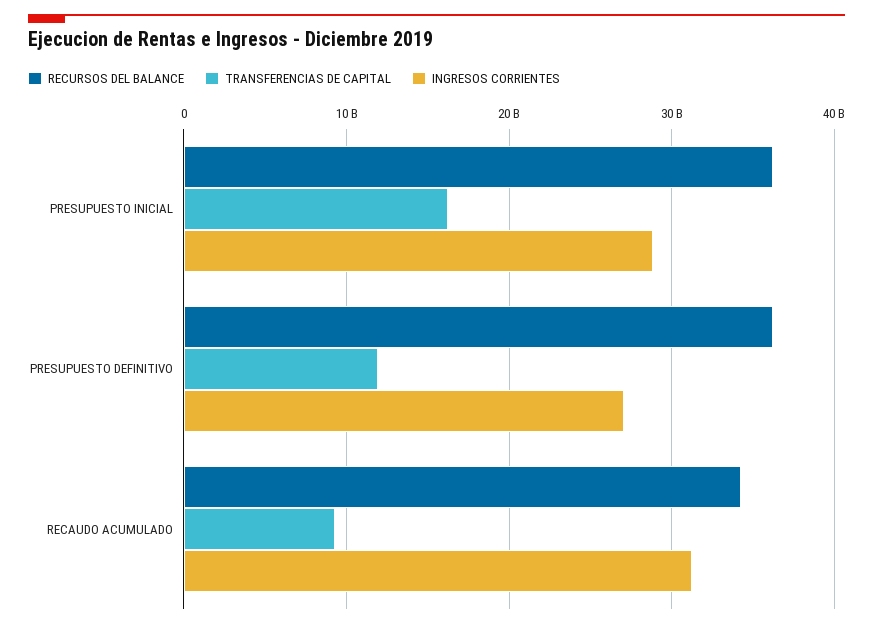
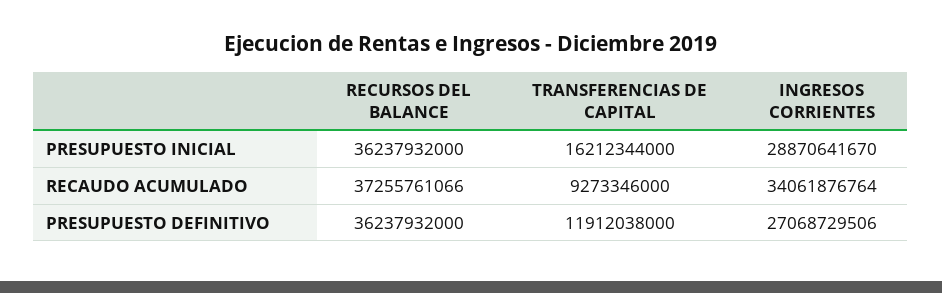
  {
    "RECURSOS DEL BALANCE": {
      "PRESUPUESTO INICIAL": 36237932000,
      "PRESUPUESTO DEFINITIVO": 36237932000,
-     "RECAUDO ACUMULADO": 34000000000
+     "RECAUDO ACUMULADO": 37255761066
    },
    "TRANSFERENCIAS DE CAPITAL": {
      "PRESUPUESTO INICIAL": 16212344000,
      "PRESUPUESTO DEFINITIVO": 11912038000,
      "RECAUDO ACUMULADO": 9273346000
    },
    "INGRESOS CORRIENTES": {
      "PRESUPUESTO INICIAL": 28870641670,
      "PRESUPUESTO DEFINITIVO": 27068729506,
-     "RECAUDO ACUMULADO": 31000000000
+     "RECAUDO ACUMULADO": 34061876764
    }
  }

